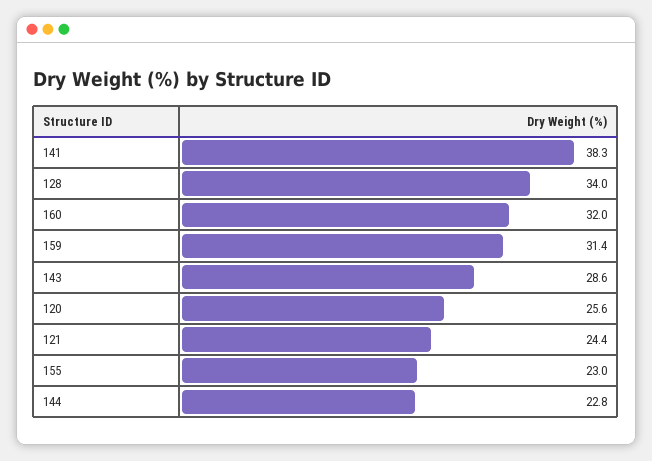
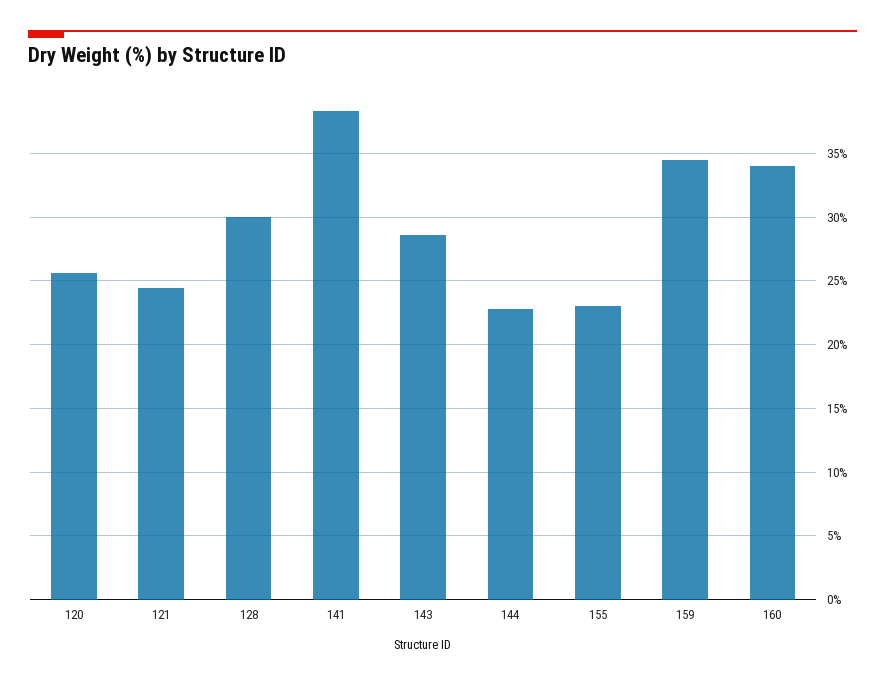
  {
    "141": 38.3,
-   "128": 34,
+   "128": 30,
-   "160": 32,
+   "160": 34,
-   "159": 31.4,
+   "159": 34.5,
    "143": 28.6,
    "120": 25.6,
    "121": 24.4,
    "155": 23,
    "144": 22.8
  }

